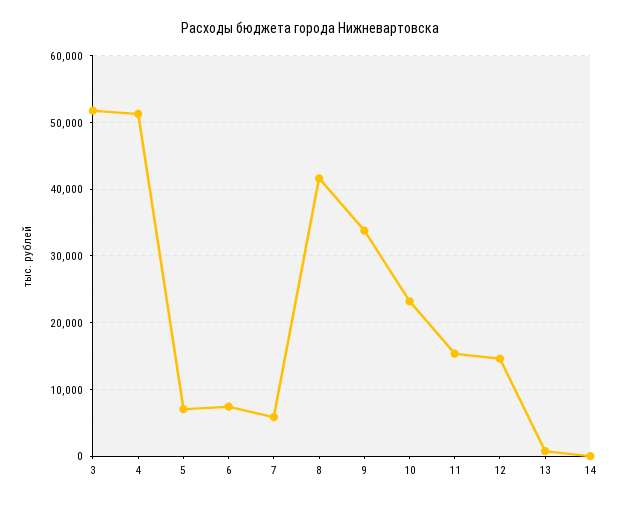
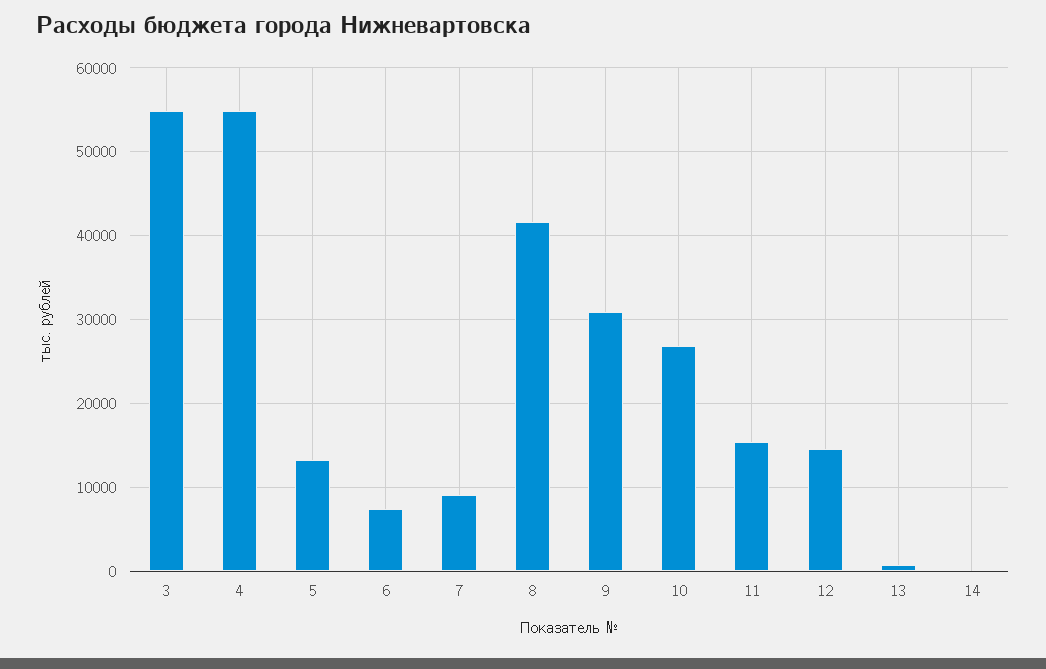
  {
-   "3": 52000,
+   "3": 55000,
-   "4": 51000,
+   "4": 55000,
-   "5": 7000,
+   "5": 13000,
    "6": 7000,
-   "7": 6000,
+   "7": 9000,
    "8": 42000,
-   "9": 34000,
+   "9": 31000,
-   "10": 23000,
+   "10": 27000,
    "11": 15000,
    "12": 15000,
    "13": 1000,
    "14": 0
  }

